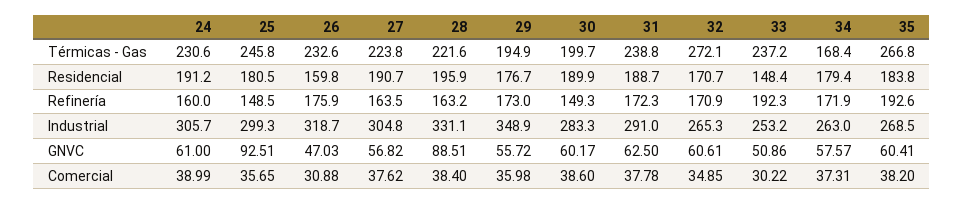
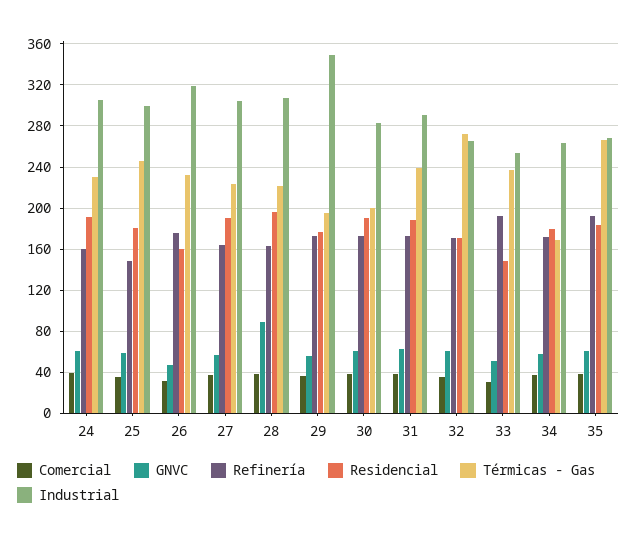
  {
    "Térmicas - Gas": {
      "24": 230.6,
      "25": 245.8,
      "26": 232.6,
      "27": 223.8,
      "28": 221.6,
      "29": 194.9,
      "30": 199.7,
      "31": 238.8,
      "32": 272.1,
      "33": 237.2,
      "34": 168.4,
      "35": 266.8
    },
    "Residencial": {
      "24": 191.2,
      "25": 180.5,
      "26": 159.8,
      "27": 190.7,
      "28": 195.9,
      "29": 176.7,
      "30": 189.9,
      "31": 188.7,
      "32": 170.7,
      "33": 148.4,
      "34": 179.4,
      "35": 183.8
    },
    "Refinería": {
      "24": 160,
      "25": 148.5,
      "26": 175.9,
      "27": 163.5,
      "28": 163.2,
      "29": 173,
-     "30": 149.3,
+     "30": 170,
      "31": 172.3,
      "32": 170.9,
      "33": 192.3,
      "34": 171.9,
      "35": 192.6
    },
    "Industrial": {
      "24": 305.7,
      "25": 299.3,
      "26": 318.7,
      "27": 304.8,
-     "28": 331.1,
+     "28": 310,
      "29": 348.9,
      "30": 283.3,
      "31": 291,
      "32": 265.3,
      "33": 253.2,
      "34": 263,
      "35": 268.5
    },
    "GNVC": {
      "24": 61,
-     "25": 92.51,
+     "25": 60,
      "26": 47.03,
      "27": 56.82,
      "28": 88.51,
      "29": 55.72,
      "30": 60.17,
      "31": 62.5,
      "32": 60.61,
      "33": 50.86,
      "34": 57.57,
      "35": 60.41
    },
    "Comercial": {
      "24": 38.99,
      "25": 35.65,
      "26": 30.88,
      "27": 37.62,
      "28": 38.4,
      "29": 35.98,
      "30": 38.6,
      "31": 37.78,
      "32": 34.85,
      "33": 30.22,
      "34": 37.31,
      "35": 38.2
    }
  }

